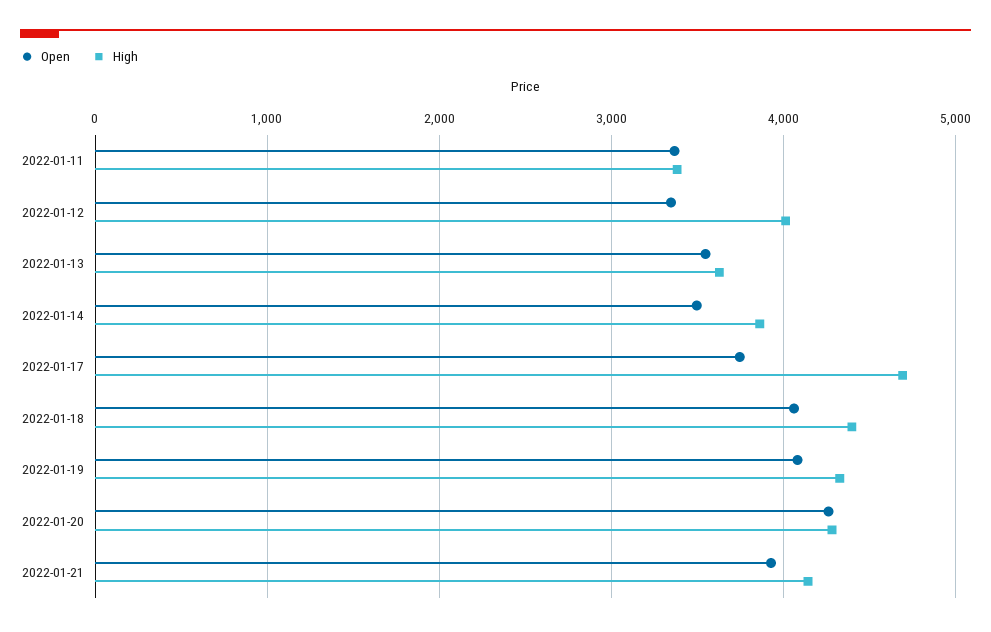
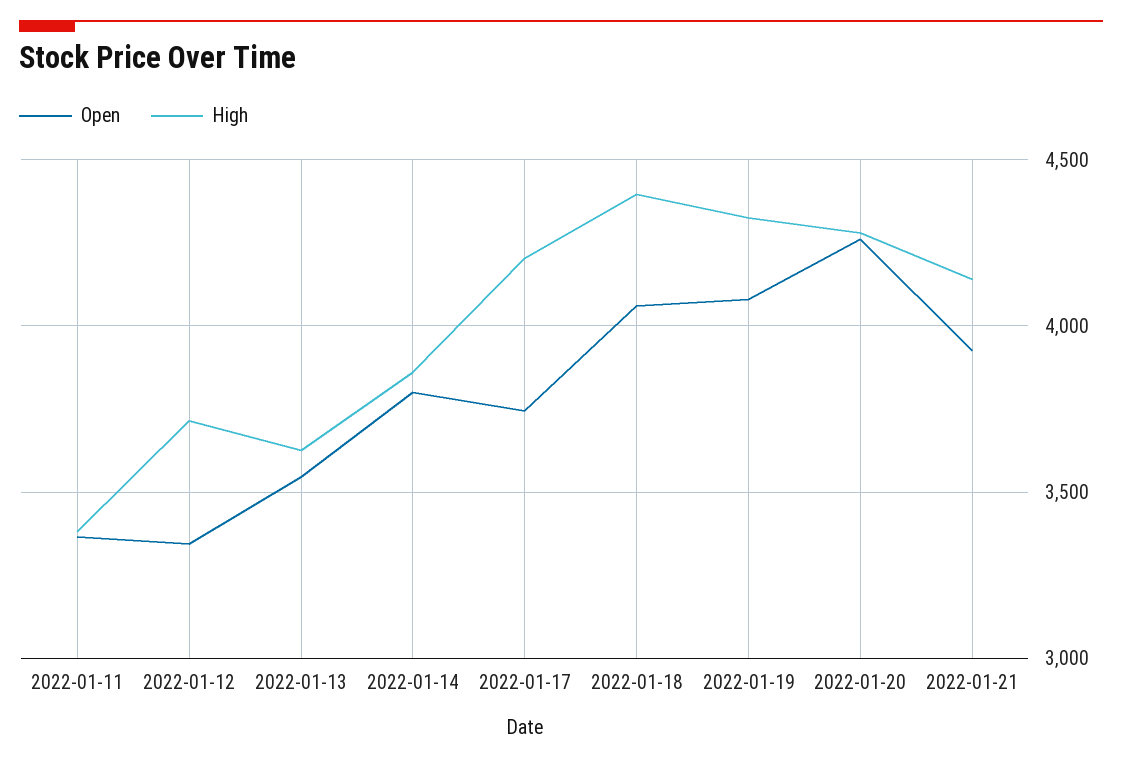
  {
    "Open": {
      "2022-01-11": 3350,
      "2022-01-12": 3350,
      "2022-01-13": 3550,
-     "2022-01-14": 3500,
+     "2022-01-14": 3800,
      "2022-01-17": 3750,
      "2022-01-18": 4050,
      "2022-01-19": 4100,
      "2022-01-20": 4250,
      "2022-01-21": 3950
    },
    "High": {
      "2022-01-11": 3400,
-     "2022-01-12": 4000,
+     "2022-01-12": 3700,
      "2022-01-13": 3650,
      "2022-01-14": 3850,
-     "2022-01-17": 4700,
+     "2022-01-17": 4200,
      "2022-01-18": 4400,
      "2022-01-19": 4350,
      "2022-01-20": 4300,
      "2022-01-21": 4150
    }
  }

